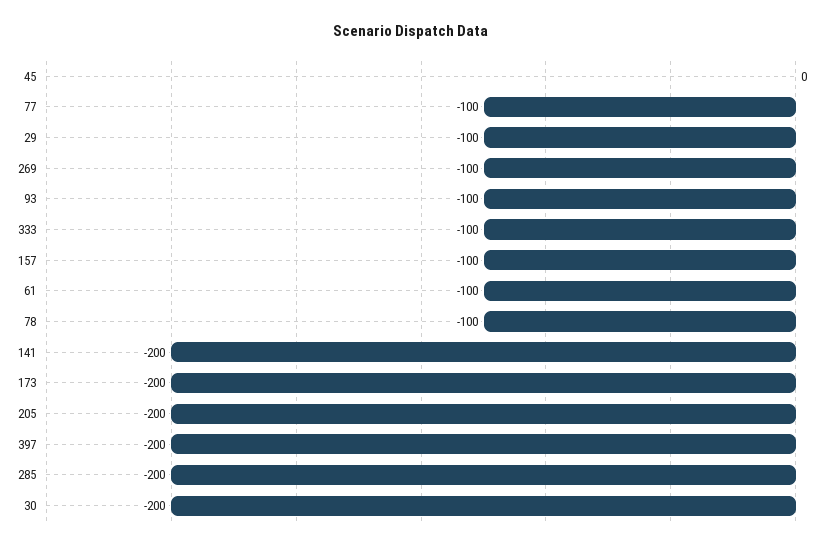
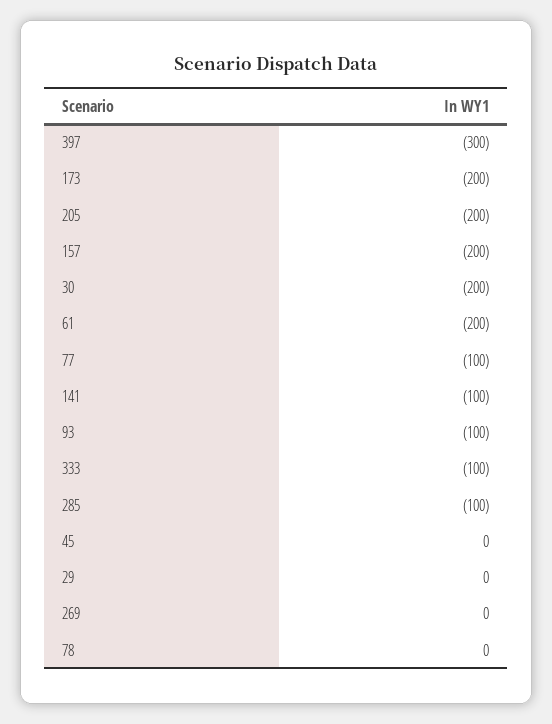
  {
    "45": 0,
    "77": -100,
-   "29": -100,
+   "29": 0,
-   "269": -100,
+   "269": 0,
    "93": -100,
    "333": -100,
-   "157": -100,
+   "157": -200,
-   "61": -100,
+   "61": -200,
-   "78": -100,
+   "78": 0,
-   "141": -200,
+   "141": -100,
    "173": -200,
    "205": -200,
-   "397": -200,
+   "397": -300,
-   "285": -200,
+   "285": -100,
    "30": -200
  }

